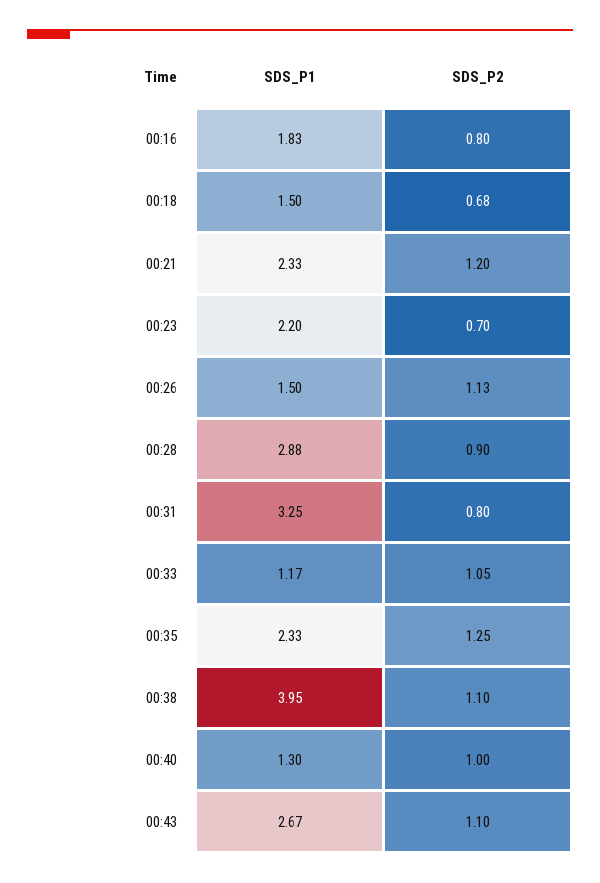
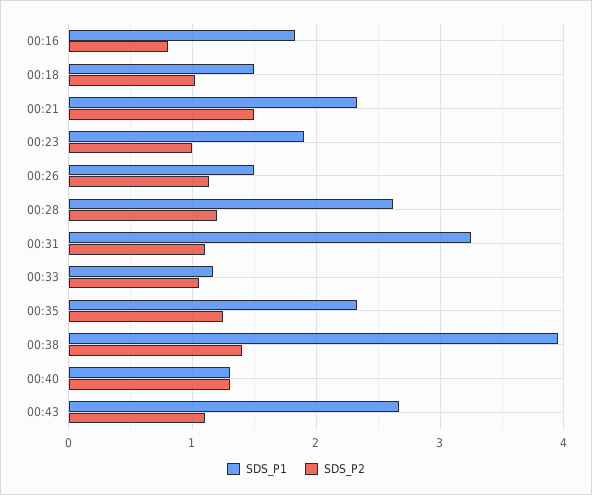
  {
    "SDS_P1": {
      "00:16": 1.83,
      "00:18": 1.5,
      "00:21": 2.33,
-     "00:23": 2.2,
+     "00:23": 1.9,
      "00:26": 1.5,
-     "00:28": 2.88,
+     "00:28": 2.6,
      "00:31": 3.25,
      "00:33": 1.17,
      "00:35": 2.33,
      "00:38": 3.95,
      "00:40": 1.3,
      "00:43": 2.67
    },
    "SDS_P2": {
      "00:16": 0.8,
-     "00:18": 0.68,
+     "00:18": 1,
-     "00:21": 1.2,
+     "00:21": 1.5,
-     "00:23": 0.7,
+     "00:23": 1,
      "00:26": 1.13,
-     "00:28": 0.9,
+     "00:28": 1.2,
-     "00:31": 0.8,
+     "00:31": 1.1,
      "00:33": 1.05,
      "00:35": 1.25,
-     "00:38": 1.1,
+     "00:38": 1.4,
-     "00:40": 1,
+     "00:40": 1.3,
      "00:43": 1.1
    }
  }

